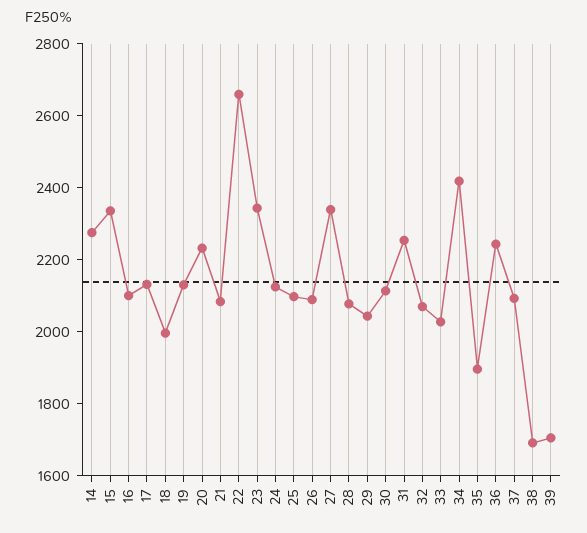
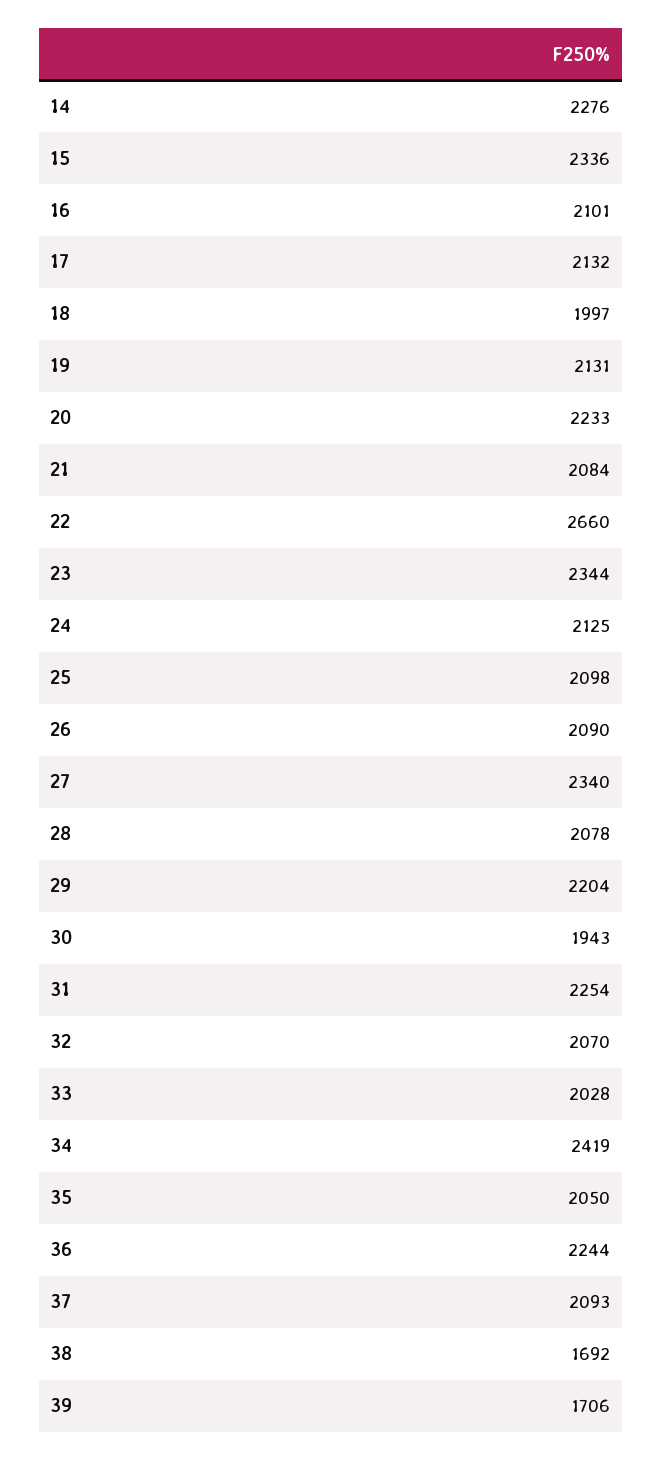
  {
    "14": 2276,
    "15": 2336,
    "16": 2101,
    "17": 2132,
    "18": 1997,
    "19": 2131,
    "20": 2233,
    "21": 2084,
    "22": 2660,
    "23": 2344,
    "24": 2125,
    "25": 2098,
    "26": 2090,
    "27": 2340,
    "28": 2078,
-   "29": 2050,
+   "29": 2204,
-   "30": 2100,
+   "30": 1943,
    "31": 2254,
    "32": 2070,
    "33": 2028,
    "34": 2419,
-   "35": 1900,
+   "35": 2050,
    "36": 2244,
    "37": 2093,
    "38": 1692,
    "39": 1706
  }

